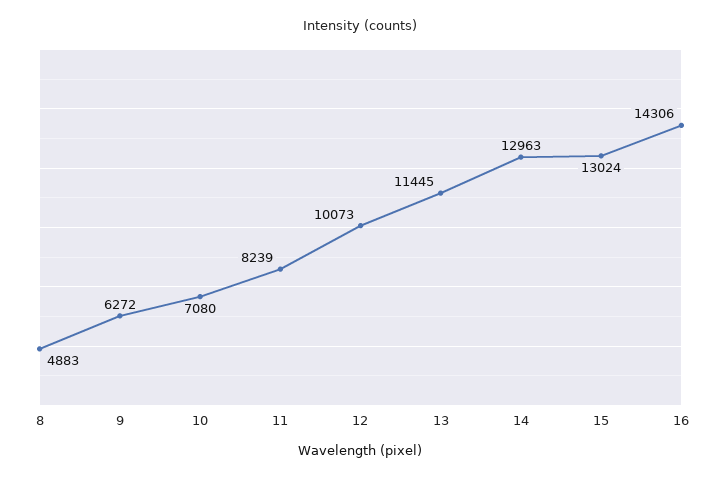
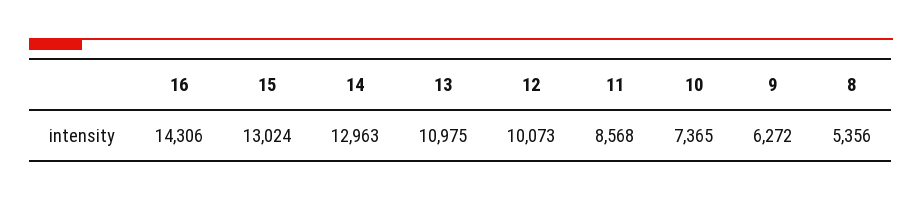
  {
-   "8": 4883,
+   "8": 5356,
    "9": 6272,
-   "10": 7080,
+   "10": 7365,
-   "11": 8239,
+   "11": 8568,
    "12": 10073,
-   "13": 11445,
+   "13": 10975,
    "14": 12963,
    "15": 13024,
    "16": 14306
  }

